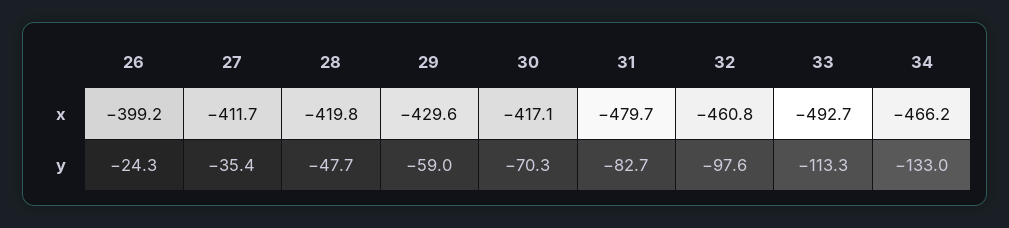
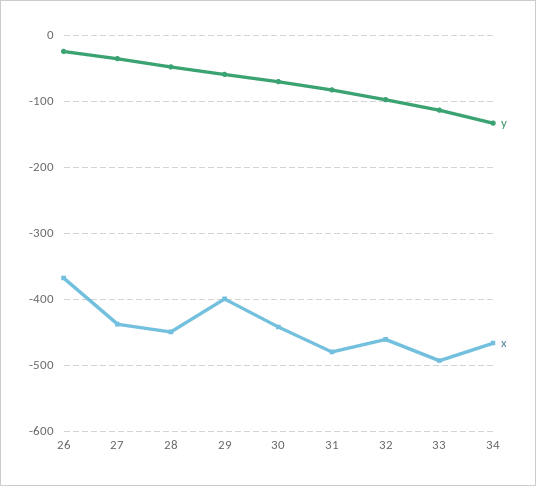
  {
    "x": {
-     "26": -399.2,
+     "26": -370,
-     "27": -411.7,
+     "27": -440,
-     "28": -419.8,
+     "28": -450,
-     "29": -429.6,
+     "29": -400,
-     "30": -417.1,
+     "30": -440,
      "31": -479.7,
      "32": -460.8,
      "33": -492.7,
      "34": -466.2
    },
    "y": {
      "26": -24.3,
      "27": -35.4,
      "28": -47.7,
      "29": -59,
      "30": -70.3,
      "31": -82.7,
      "32": -97.6,
      "33": -113.3,
      "34": -133
    }
  }

